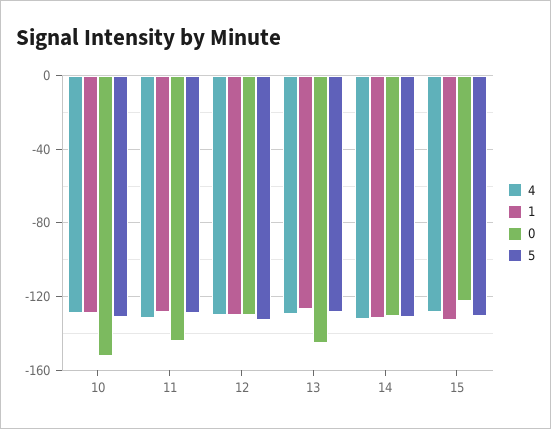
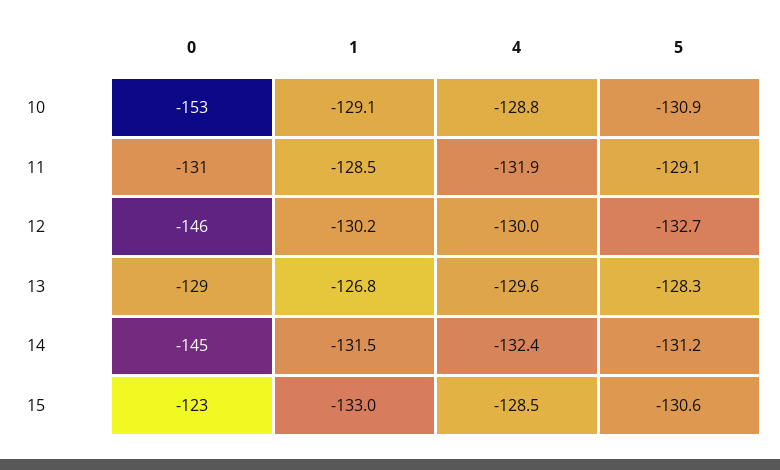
  {
    "4": {
      "10": -128.8,
      "11": -131.9,
      "12": -130,
      "13": -129.6,
      "14": -132.4,
      "15": -128.5
    },
    "1": {
      "10": -129.1,
      "11": -128.5,
      "12": -130.2,
      "13": -126.8,
      "14": -131.5,
      "15": -133
    },
    "0": {
      "10": -153,
-     "11": -145,
+     "11": -131,
-     "12": -130,
+     "12": -146,
-     "13": -145,
+     "13": -129,
-     "14": -130,
+     "14": -145,
      "15": -123
    },
    "5": {
      "10": -130.9,
      "11": -129.1,
      "12": -132.7,
      "13": -128.3,
      "14": -131.2,
      "15": -130.6
    }
  }

